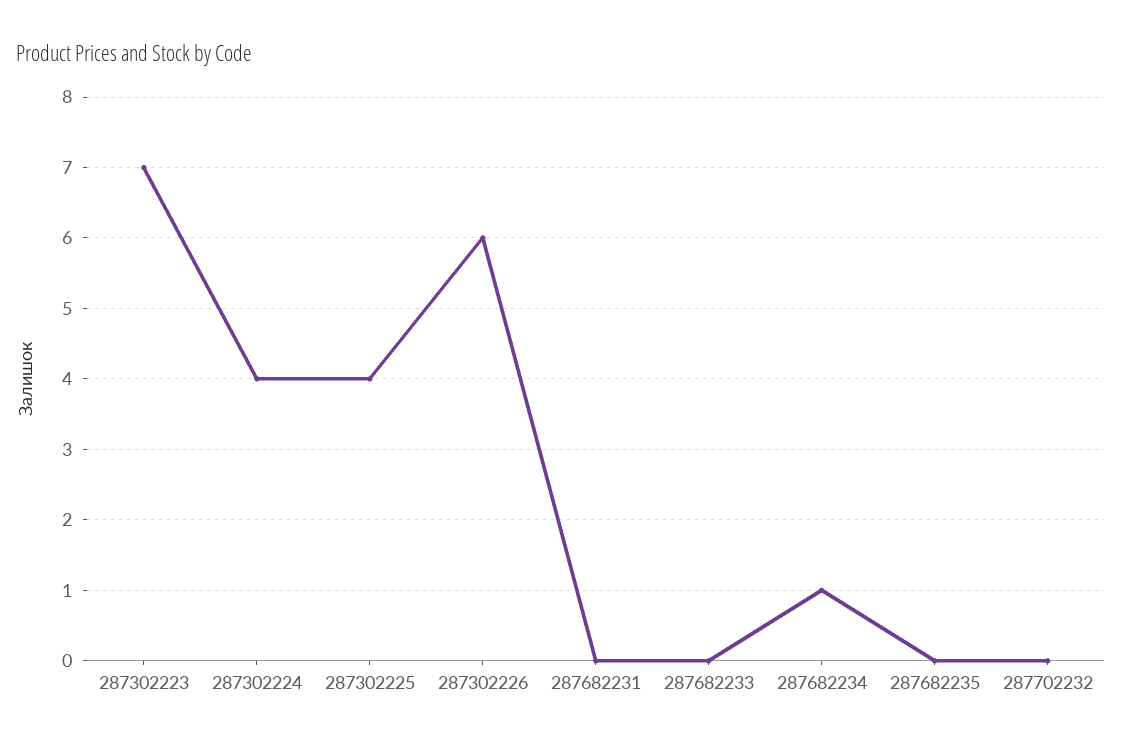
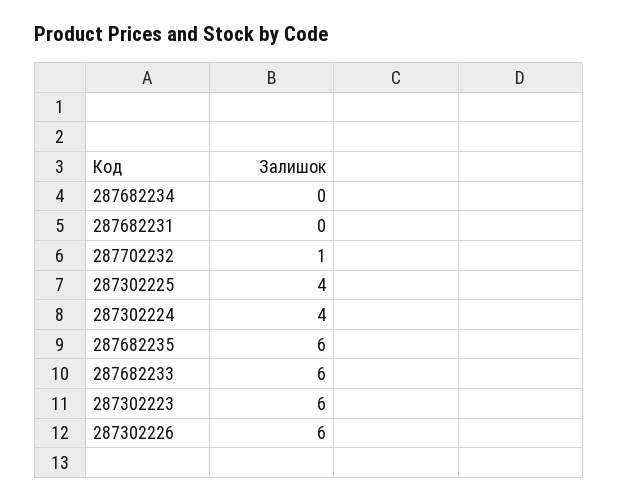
  {
-   "287302223": 7,
+   "287302223": 6,
    "287302224": 4,
    "287302225": 4,
    "287302226": 6,
    "287682231": 0,
-   "287682233": 0,
+   "287682233": 6,
-   "287682234": 1,
+   "287682234": 0,
-   "287682235": 0,
+   "287682235": 6,
-   "287702232": 0
+   "287702232": 1
  }

